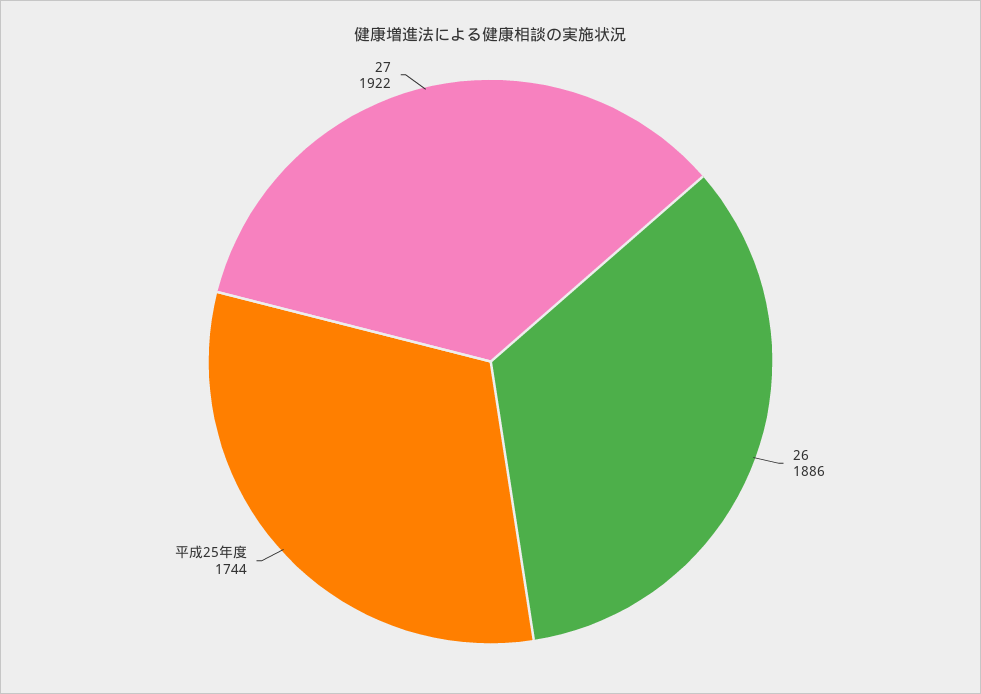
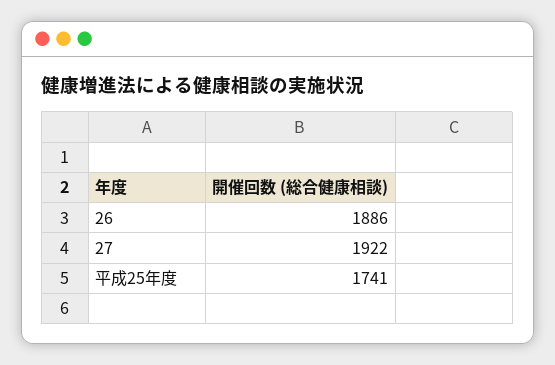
  {
    "26": 1886,
-   "平成25年度": 1744,
+   "平成25年度": 1741,
    "27": 1922
  }

